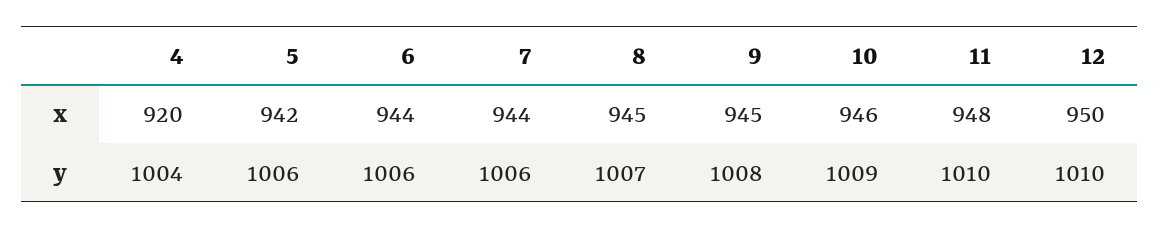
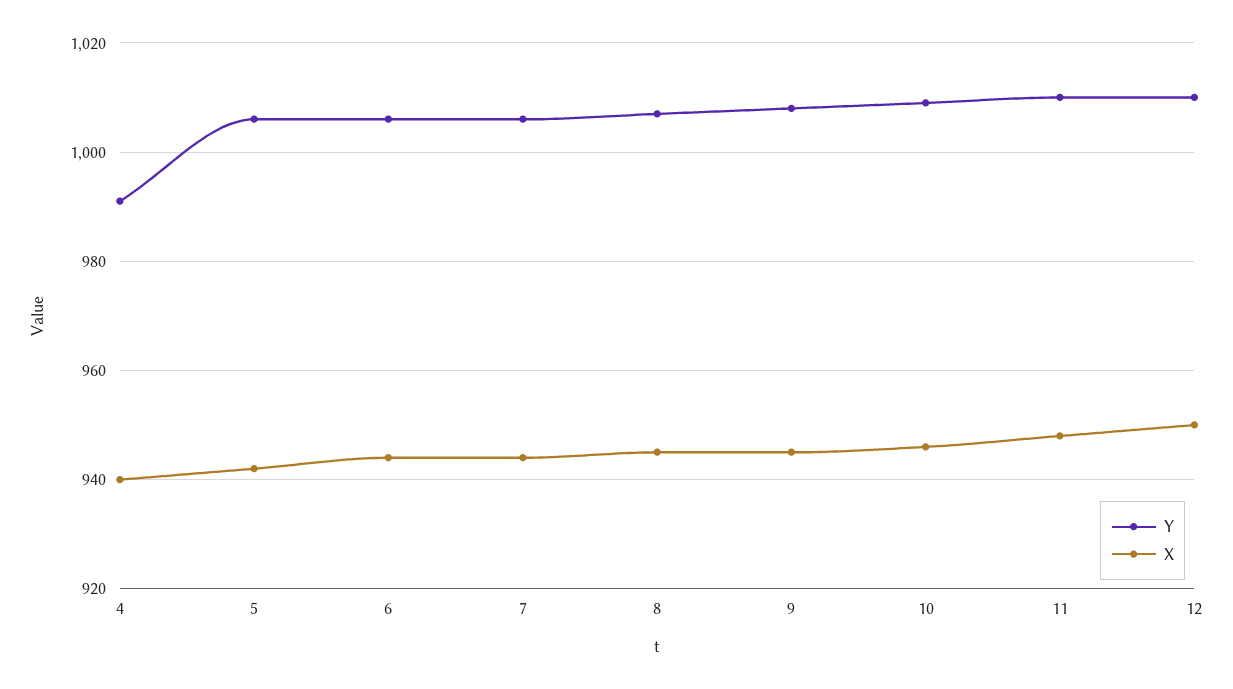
  {
    "x": {
-     "4": 920,
+     "4": 940,
      "5": 942,
      "6": 944,
      "7": 944,
      "8": 945,
      "9": 945,
      "10": 946,
      "11": 948,
      "12": 950
    },
    "y": {
-     "4": 1004,
+     "4": 990,
      "5": 1006,
      "6": 1006,
      "7": 1006,
      "8": 1007,
      "9": 1008,
      "10": 1009,
      "11": 1010,
      "12": 1010
    }
  }

